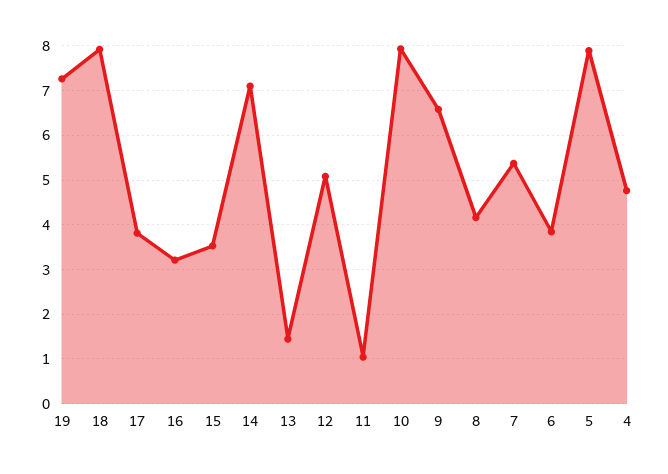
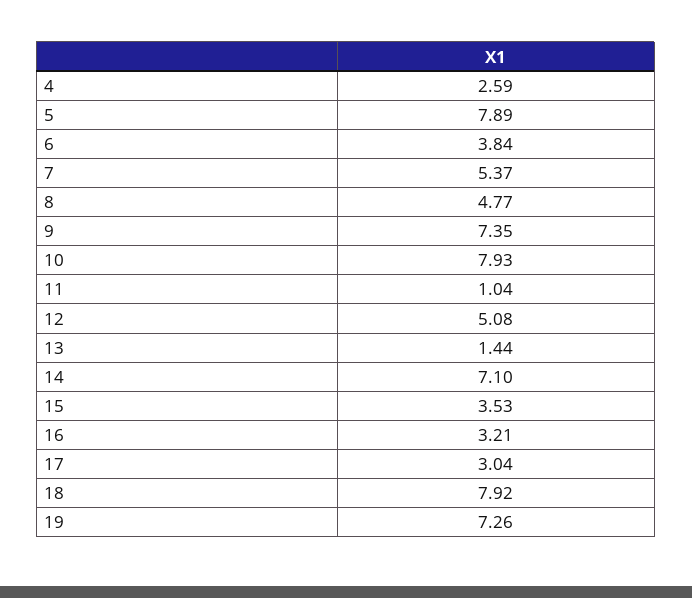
  {
    "19": 7.26,
    "18": 7.92,
-   "17": 3.8,
+   "17": 3.04,
    "16": 3.21,
    "15": 3.53,
    "14": 7.1,
    "13": 1.44,
    "12": 5.08,
    "11": 1.04,
    "10": 7.93,
-   "9": 6.6,
+   "9": 7.35,
-   "8": 4.2,
+   "8": 4.77,
    "7": 5.37,
    "6": 3.84,
    "5": 7.89,
-   "4": 4.8
+   "4": 2.59
  }

